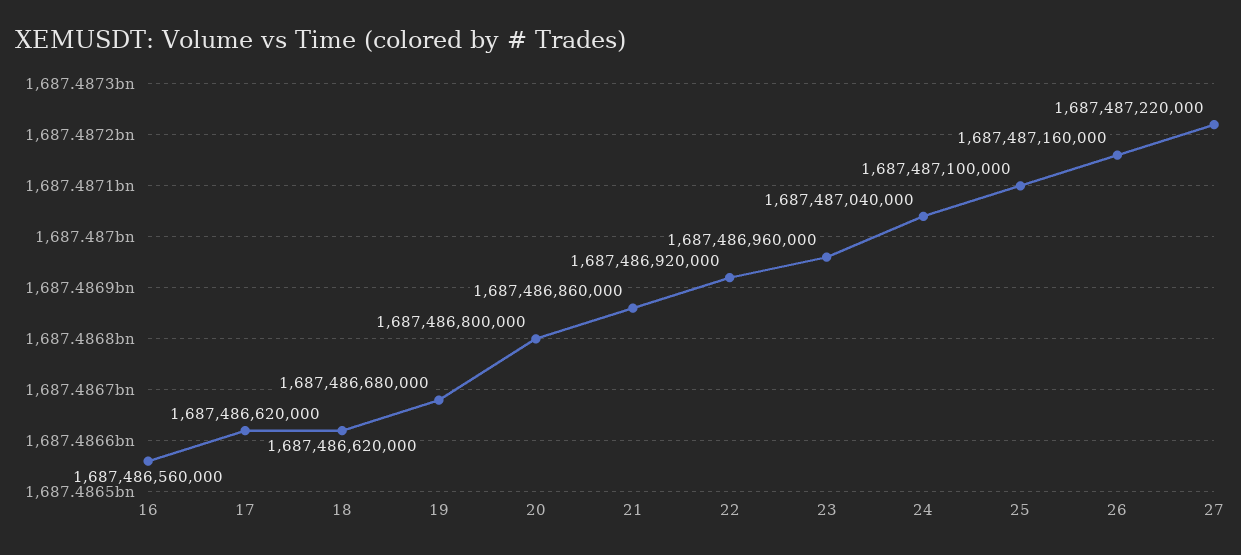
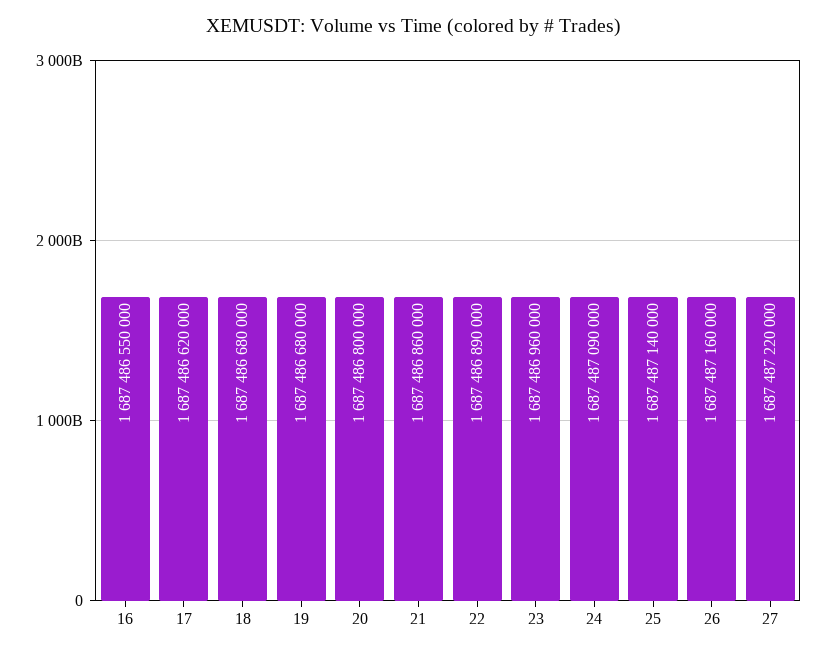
  {
-   "16": 1687486560000,
+   "16": 1687486550000,
    "17": 1687486620000,
-   "18": 1687486620000,
+   "18": 1687486680000,
    "19": 1687486680000,
    "20": 1687486800000,
    "21": 1687486860000,
-   "22": 1687486920000,
+   "22": 1687486890000,
    "23": 1687486960000,
-   "24": 1687487040000,
+   "24": 1687487090000,
-   "25": 1687487100000,
+   "25": 1687487140000,
    "26": 1687487160000,
    "27": 1687487220000
  }

